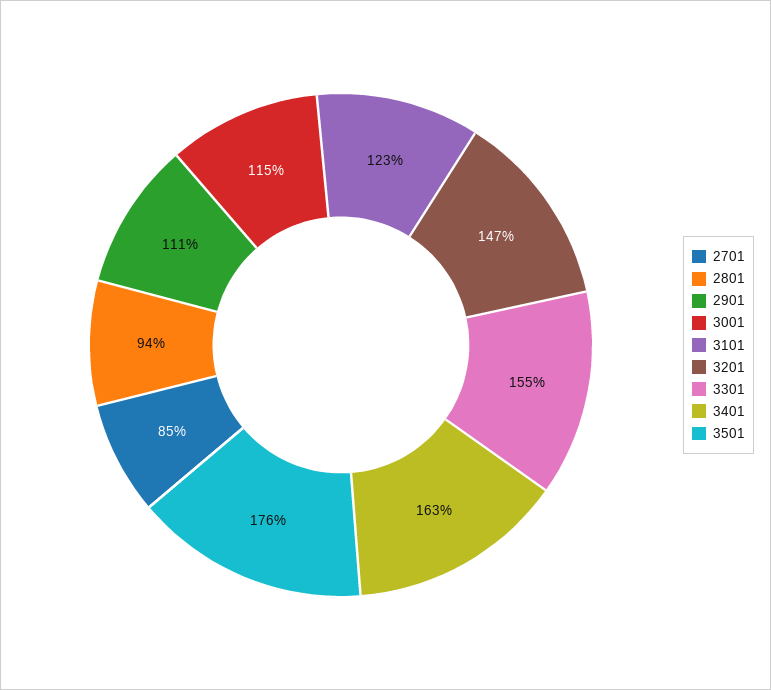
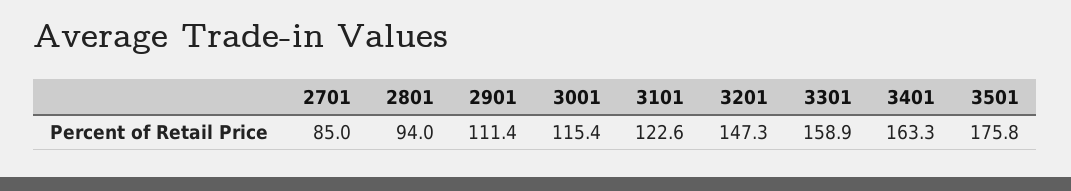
  {
    "2701": 85,
    "2801": 94,
    "2901": 111.4,
    "3001": 115.4,
    "3101": 122.6,
    "3201": 147.3,
-   "3301": 155,
+   "3301": 158.9,
    "3401": 163.3,
    "3501": 175.8
  }

